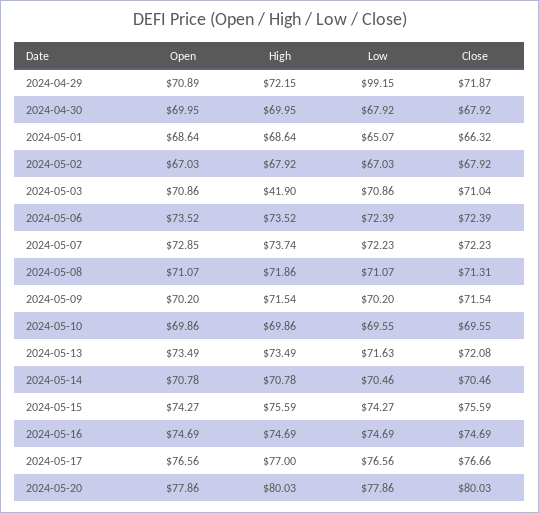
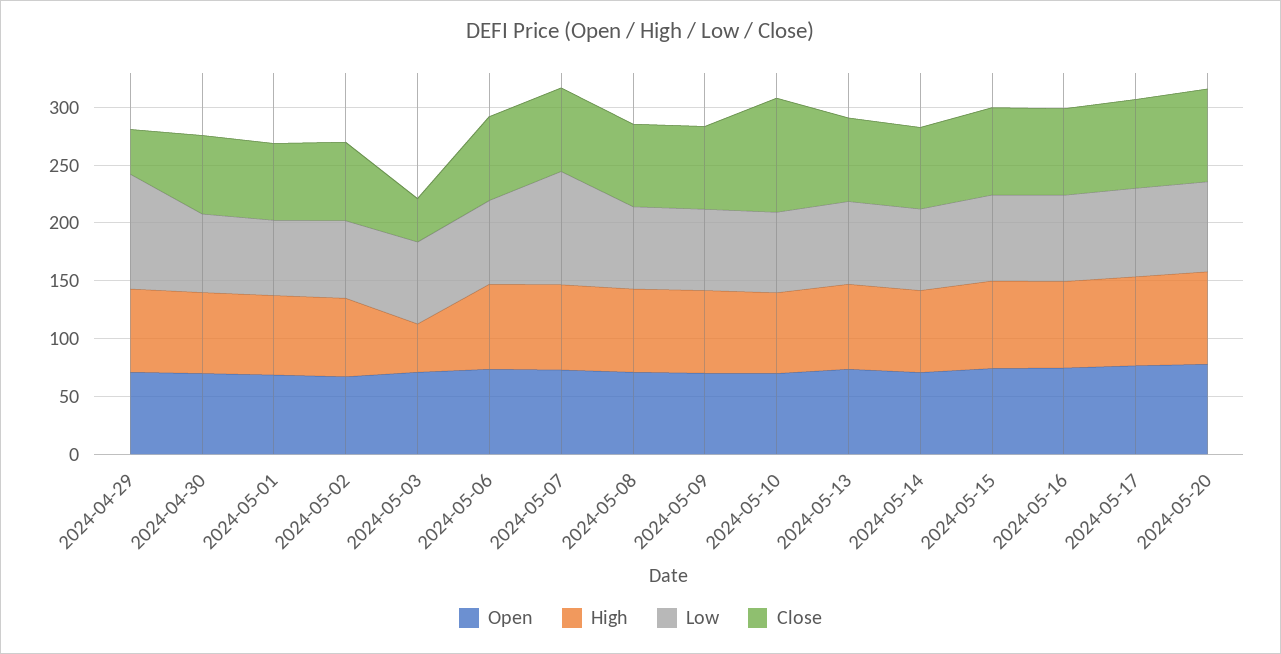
  {
    "Open": {
      "2024-04-29": 70.89,
      "2024-04-30": 69.95,
      "2024-05-01": 68.64,
      "2024-05-02": 67.03,
      "2024-05-03": 70.86,
      "2024-05-06": 73.52,
      "2024-05-07": 72.85,
      "2024-05-08": 71.07,
      "2024-05-09": 70.2,
      "2024-05-10": 69.86,
      "2024-05-13": 73.49,
      "2024-05-14": 70.78,
      "2024-05-15": 74.27,
      "2024-05-16": 74.69,
      "2024-05-17": 76.56,
      "2024-05-20": 77.86
    },
    "High": {
      "2024-04-29": 72.15,
      "2024-04-30": 69.95,
      "2024-05-01": 68.64,
      "2024-05-02": 67.92,
      "2024-05-03": 41.9,
      "2024-05-06": 73.52,
      "2024-05-07": 73.74,
      "2024-05-08": 71.86,
      "2024-05-09": 71.54,
      "2024-05-10": 69.86,
      "2024-05-13": 73.49,
      "2024-05-14": 70.78,
      "2024-05-15": 75.59,
      "2024-05-16": 74.69,
      "2024-05-17": 77,
      "2024-05-20": 80.03
    },
    "Low": {
      "2024-04-29": 99.15,
      "2024-04-30": 67.92,
      "2024-05-01": 65.07,
      "2024-05-02": 67.03,
      "2024-05-03": 70.86,
      "2024-05-06": 72.39,
-     "2024-05-07": 72.23,
+     "2024-05-07": 100,
      "2024-05-08": 71.07,
      "2024-05-09": 70.2,
      "2024-05-10": 69.55,
      "2024-05-13": 71.63,
      "2024-05-14": 70.46,
      "2024-05-15": 74.27,
      "2024-05-16": 74.69,
      "2024-05-17": 76.56,
      "2024-05-20": 77.86
    },
    "Close": {
-     "2024-04-29": 71.87,
+     "2024-04-29": 40,
      "2024-04-30": 67.92,
      "2024-05-01": 66.32,
      "2024-05-02": 67.92,
-     "2024-05-03": 71.04,
+     "2024-05-03": 40,
      "2024-05-06": 72.39,
      "2024-05-07": 72.23,
      "2024-05-08": 71.31,
      "2024-05-09": 71.54,
-     "2024-05-10": 69.55,
+     "2024-05-10": 100,
      "2024-05-13": 72.08,
      "2024-05-14": 70.46,
      "2024-05-15": 75.59,
      "2024-05-16": 74.69,
      "2024-05-17": 76.66,
      "2024-05-20": 80.03
    }
  }

